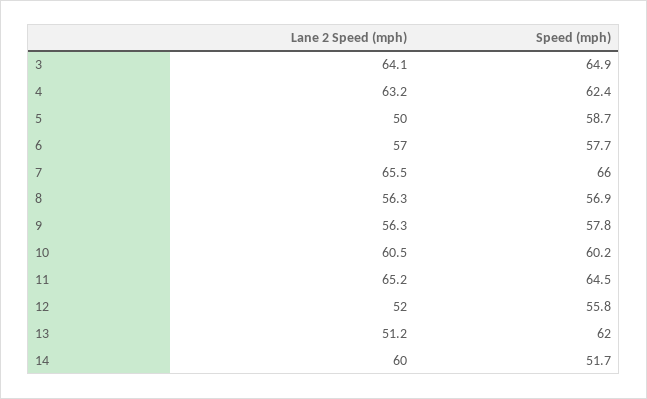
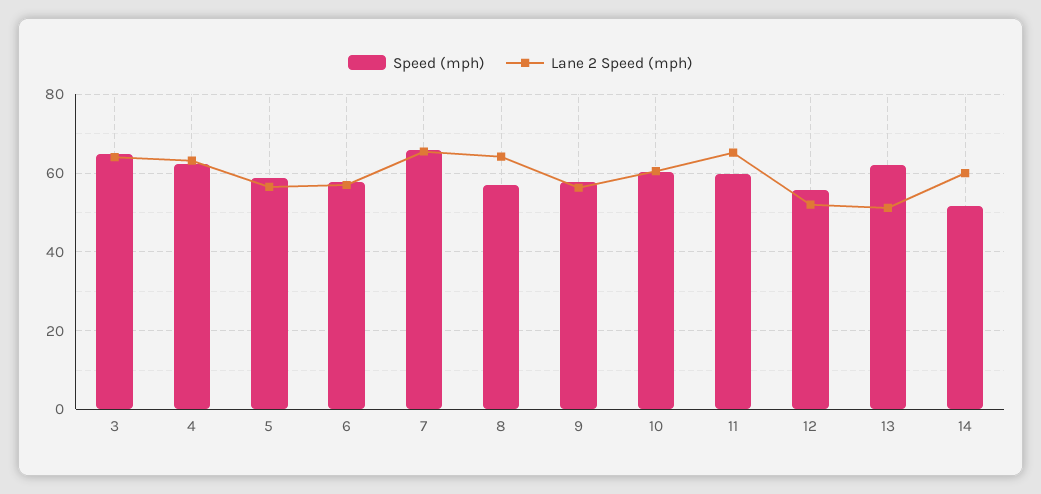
  {
    "Lane 2 Speed (mph)": {
      "3": 64.1,
      "4": 63.2,
-     "5": 50,
+     "5": 56,
      "6": 57,
      "7": 65.5,
-     "8": 56.3,
+     "8": 64,
      "9": 56.3,
      "10": 60.5,
      "11": 65.2,
      "12": 52,
      "13": 51.2,
      "14": 60
    },
    "Speed (mph)": {
      "3": 64.9,
      "4": 62.4,
      "5": 58.7,
      "6": 57.7,
      "7": 66,
      "8": 56.9,
      "9": 57.8,
      "10": 60.2,
-     "11": 64.5,
+     "11": 60,
      "12": 55.8,
      "13": 62,
      "14": 51.7
    }
  }

